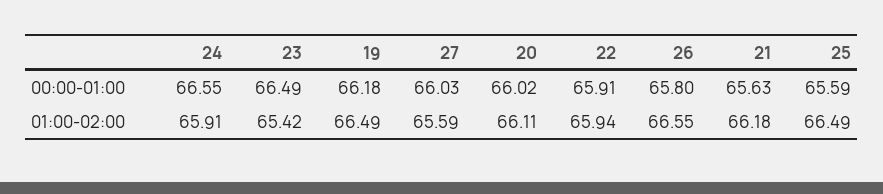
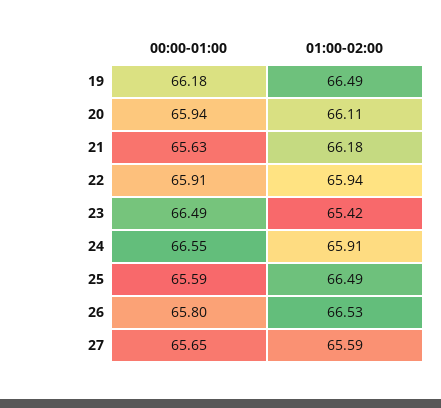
  {
    "24": {
      "00:00-01:00": 66.55,
      "01:00-02:00": 65.91
    },
    "23": {
      "00:00-01:00": 66.49,
      "01:00-02:00": 65.42
    },
    "19": {
      "00:00-01:00": 66.18,
      "01:00-02:00": 66.49
    },
    "27": {
-     "00:00-01:00": 66.03,
+     "00:00-01:00": 65.65,
      "01:00-02:00": 65.59
    },
    "20": {
-     "00:00-01:00": 66.02,
+     "00:00-01:00": 65.94,
      "01:00-02:00": 66.11
    },
    "22": {
      "00:00-01:00": 65.91,
      "01:00-02:00": 65.94
    },
    "26": {
      "00:00-01:00": 65.8,
-     "01:00-02:00": 66.55
+     "01:00-02:00": 66.53
    },
    "21": {
      "00:00-01:00": 65.63,
      "01:00-02:00": 66.18
    },
    "25": {
      "00:00-01:00": 65.59,
      "01:00-02:00": 66.49
    }
  }

